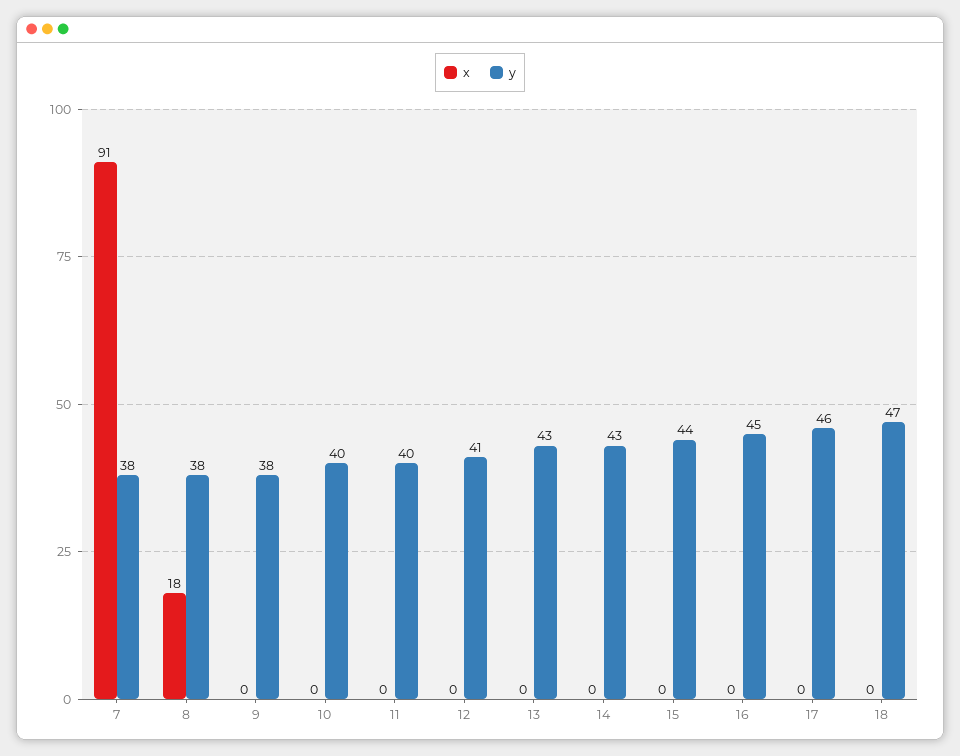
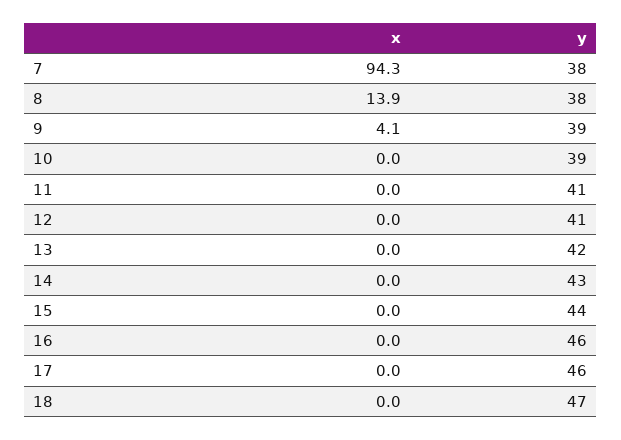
  {
    "x": {
-     "7": 91,
+     "7": 94.3,
-     "8": 18,
+     "8": 13.9,
-     "9": 0,
+     "9": 4.1,
      "10": 0,
      "11": 0,
      "12": 0,
      "13": 0,
      "14": 0,
      "15": 0,
      "16": 0,
      "17": 0,
      "18": 0
    },
    "y": {
      "7": 38,
      "8": 38,
-     "9": 38,
+     "9": 39,
-     "10": 40,
+     "10": 39,
-     "11": 40,
+     "11": 41,
      "12": 41,
-     "13": 43,
+     "13": 42,
      "14": 43,
      "15": 44,
-     "16": 45,
+     "16": 46,
      "17": 46,
      "18": 47
    }
  }

